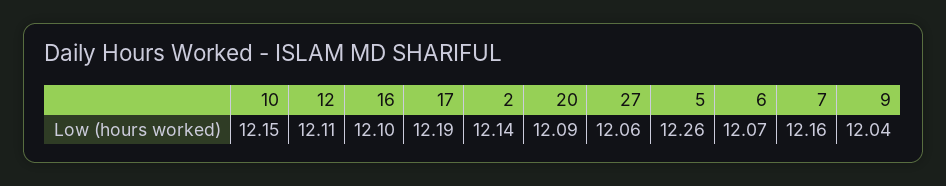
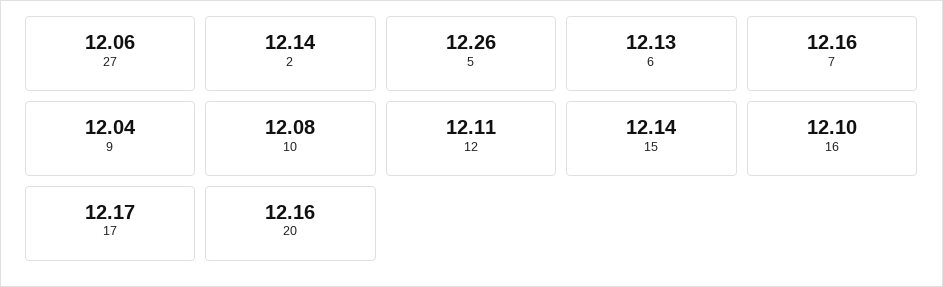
  {
-   "10": 12.15,
+   "10": 12.08,
    "12": 12.11,
    "16": 12.1,
-   "17": 12.19,
+   "17": 12.17,
    "2": 12.14,
-   "20": 12.09,
+   "20": 12.16,
    "27": 12.06,
    "5": 12.26,
-   "6": 12.07,
+   "6": 12.13,
    "7": 12.16,
-   "9": 12.04
+   "9": 12.04,
+   "15": 12.14
  }

